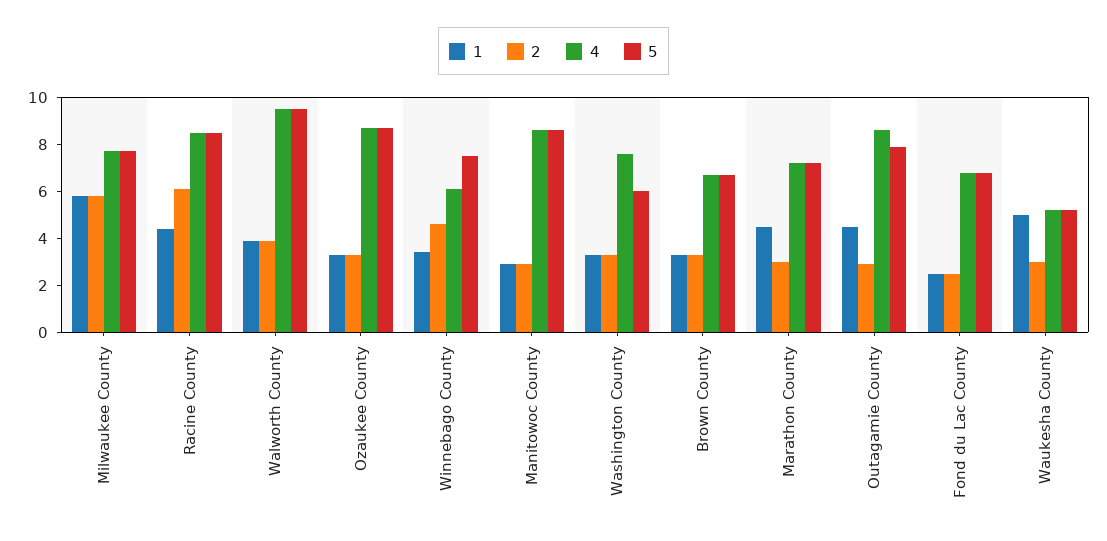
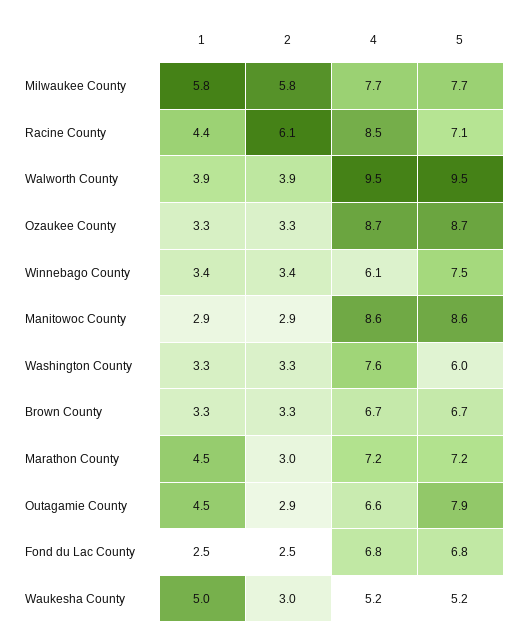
  {
    "1": {
      "Milwaukee County": 5.8,
      "Racine County": 4.4,
      "Walworth County": 3.9,
      "Ozaukee County": 3.3,
      "Winnebago County": 3.4,
      "Manitowoc County": 2.9,
      "Washington County": 3.3,
      "Brown County": 3.3,
      "Marathon County": 4.5,
      "Outagamie County": 4.5,
      "Fond du Lac County": 2.5,
      "Waukesha County": 5
    },
    "2": {
      "Milwaukee County": 5.8,
      "Racine County": 6.1,
      "Walworth County": 3.9,
      "Ozaukee County": 3.3,
-     "Winnebago County": 4.5,
+     "Winnebago County": 3.4,
      "Manitowoc County": 2.9,
      "Washington County": 3.3,
      "Brown County": 3.3,
      "Marathon County": 3,
      "Outagamie County": 2.9,
      "Fond du Lac County": 2.5,
      "Waukesha County": 3
    },
    "4": {
      "Milwaukee County": 7.7,
      "Racine County": 8.5,
      "Walworth County": 9.5,
      "Ozaukee County": 8.7,
      "Winnebago County": 6.1,
      "Manitowoc County": 8.6,
      "Washington County": 7.6,
      "Brown County": 6.7,
      "Marathon County": 7.2,
-     "Outagamie County": 8.5,
+     "Outagamie County": 6.6,
      "Fond du Lac County": 6.8,
      "Waukesha County": 5.2
    },
    "5": {
      "Milwaukee County": 7.7,
-     "Racine County": 8.5,
+     "Racine County": 7.1,
      "Walworth County": 9.5,
      "Ozaukee County": 8.7,
      "Winnebago County": 7.5,
      "Manitowoc County": 8.6,
      "Washington County": 6,
      "Brown County": 6.7,
      "Marathon County": 7.2,
      "Outagamie County": 7.9,
      "Fond du Lac County": 6.8,
      "Waukesha County": 5.2
    }
  }

